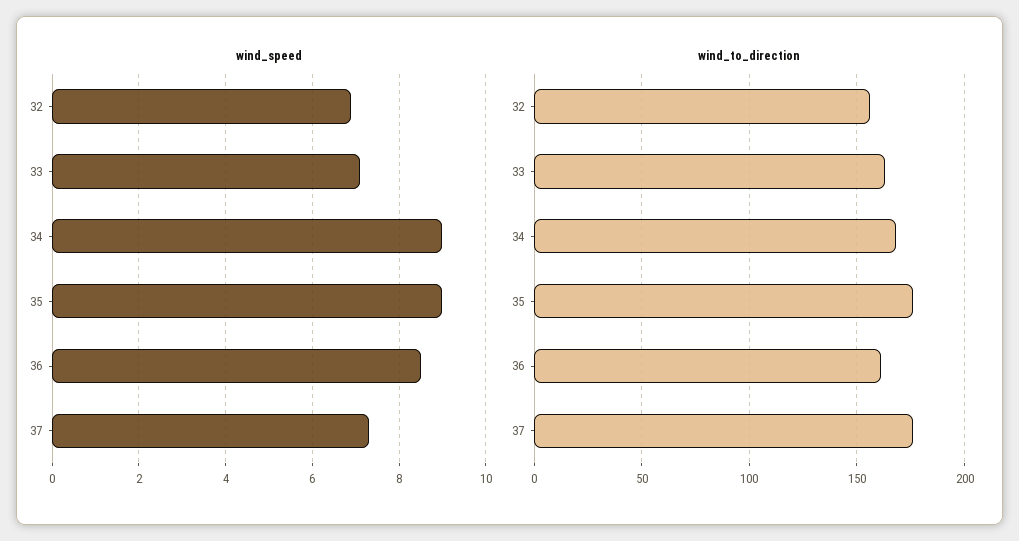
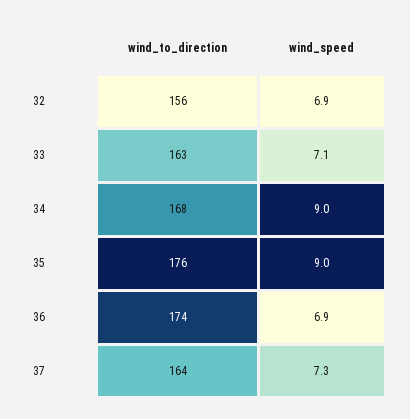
  {
    "wind_speed": {
      "32": 6.9,
      "33": 7.1,
      "34": 9,
      "35": 9,
-     "36": 8.5,
+     "36": 6.9,
      "37": 7.3
    },
    "wind_to_direction": {
      "32": 156,
      "33": 163,
      "34": 168,
      "35": 176,
-     "36": 160,
+     "36": 174,
-     "37": 175
+     "37": 164
    }
  }

